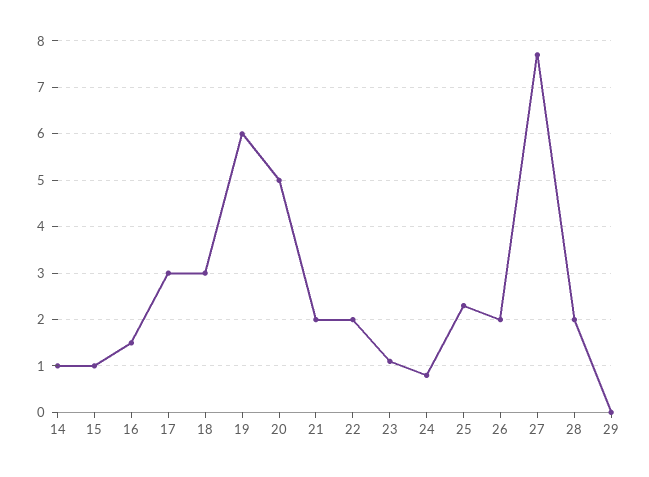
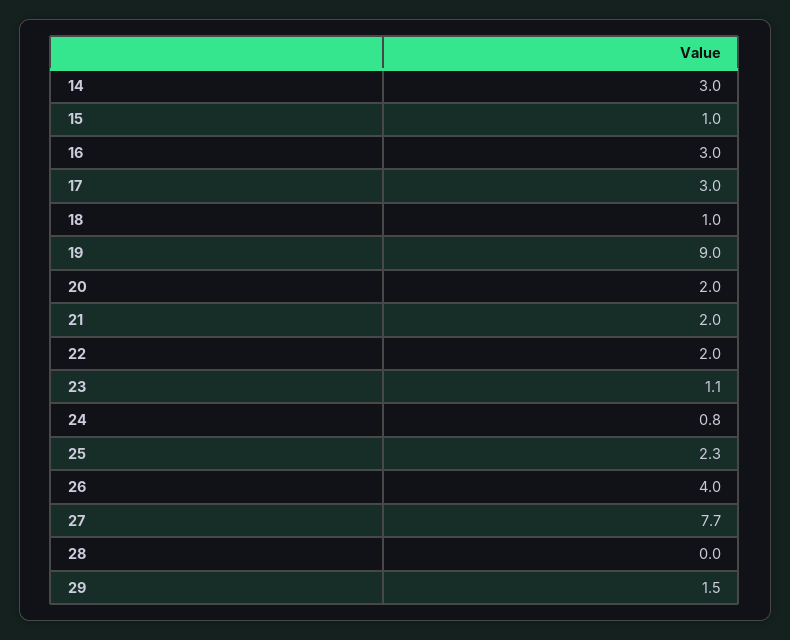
  {
-   "14": 1,
+   "14": 3,
    "15": 1,
-   "16": 1.5,
+   "16": 3,
    "17": 3,
-   "18": 3,
+   "18": 1,
-   "19": 6,
+   "19": 9,
-   "20": 5,
+   "20": 2,
    "21": 2,
    "22": 2,
    "23": 1.1,
    "24": 0.8,
    "25": 2.3,
-   "26": 2,
+   "26": 4,
    "27": 7.7,
-   "28": 2,
+   "28": 0,
-   "29": 0
+   "29": 1.5
  }

